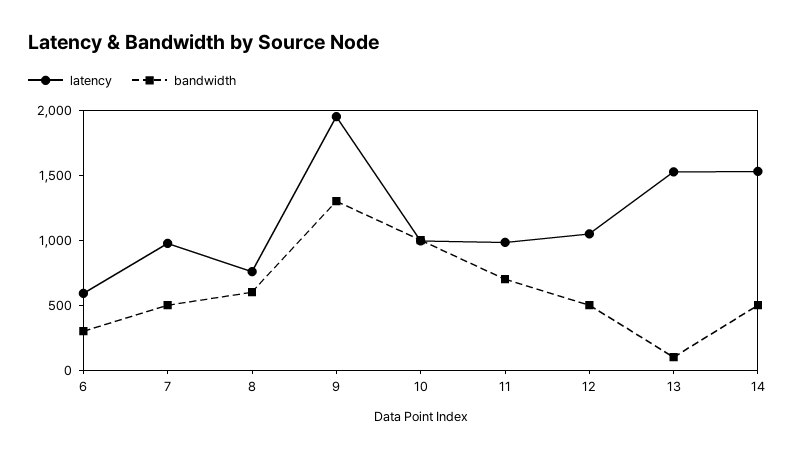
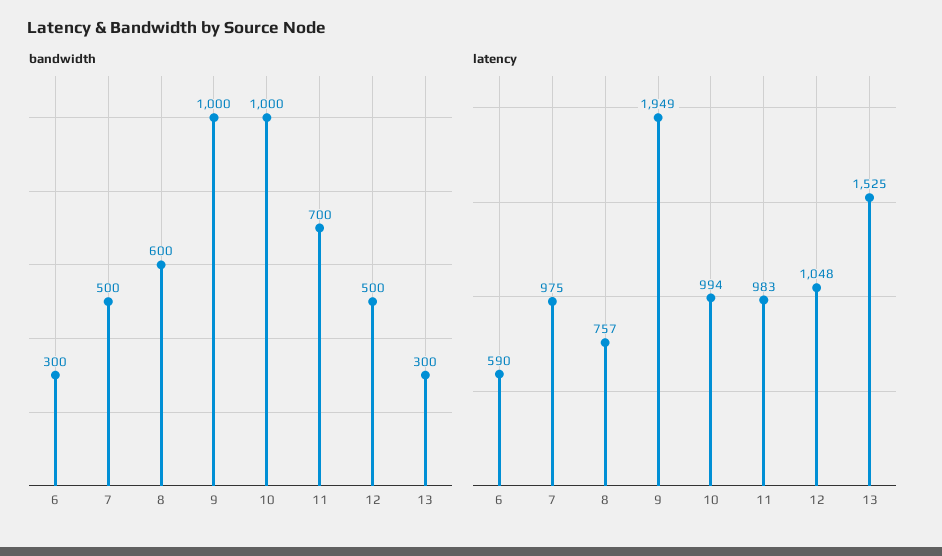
  {
    "latency": {
      "6": 590,
      "7": 975,
      "8": 757,
      "9": 1949,
      "10": 994,
      "11": 983,
      "12": 1048,
-     "13": 1525,
+     "13": 1525
-     "14": 1500
    },
    "bandwidth": {
      "6": 300,
      "7": 500,
      "8": 600,
-     "9": 1300,
+     "9": 1000,
      "10": 1000,
      "11": 700,
      "12": 500,
-     "13": 100,
+     "13": 300
-     "14": 500
    }
  }

